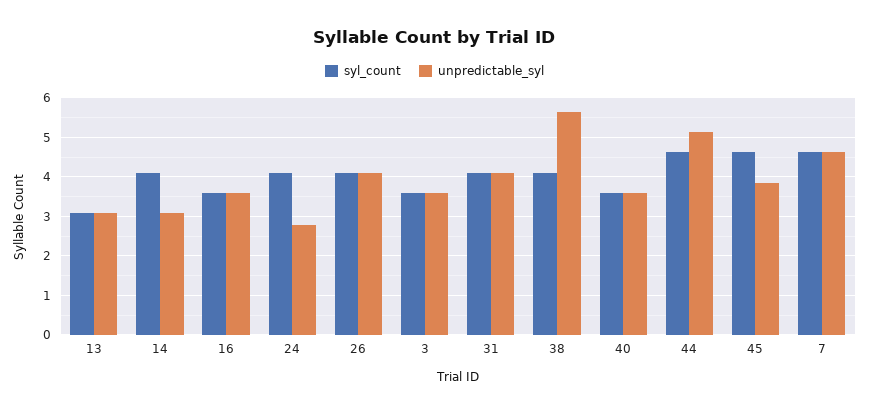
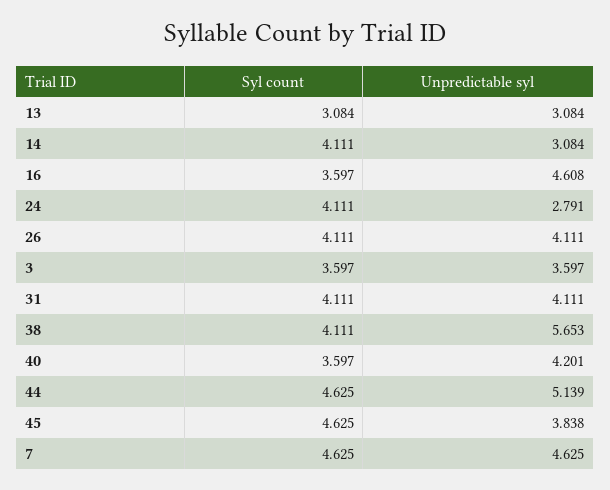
  {
    "syl_count": {
      "13": 3.084,
      "14": 4.111,
      "16": 3.597,
      "24": 4.111,
      "26": 4.111,
      "3": 3.597,
      "31": 4.111,
      "38": 4.111,
      "40": 3.597,
      "44": 4.625,
      "45": 4.625,
      "7": 4.625
    },
    "unpredictable_syl": {
      "13": 3.084,
      "14": 3.084,
-     "16": 3.6,
+     "16": 4.608,
      "24": 2.791,
      "26": 4.111,
      "3": 3.597,
      "31": 4.111,
      "38": 5.653,
-     "40": 3.6,
+     "40": 4.201,
      "44": 5.139,
      "45": 3.838,
      "7": 4.625
    }
  }

